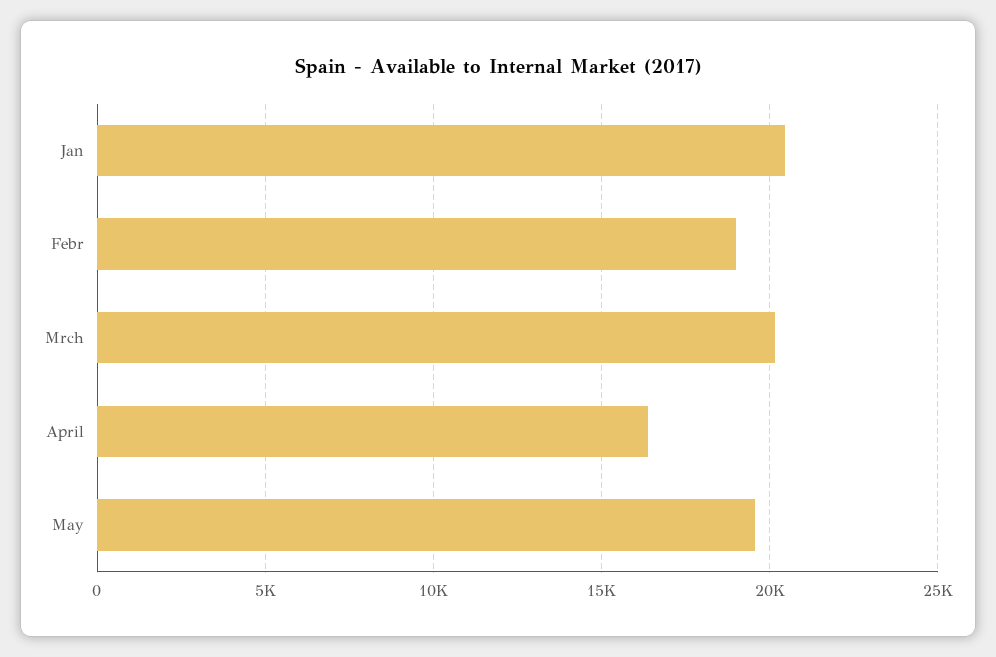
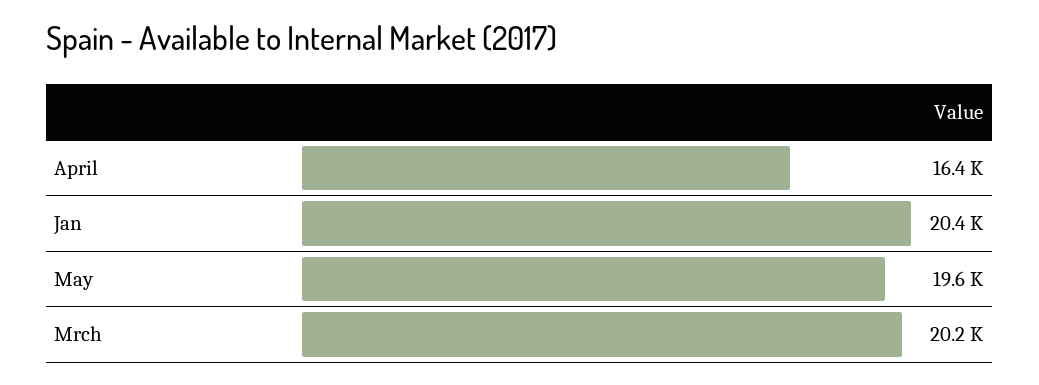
  {
    "Jan": 20400,
-   "Febr": 19000,
    "Mrch": 20200,
    "April": 16400,
    "May": 19600
  }

